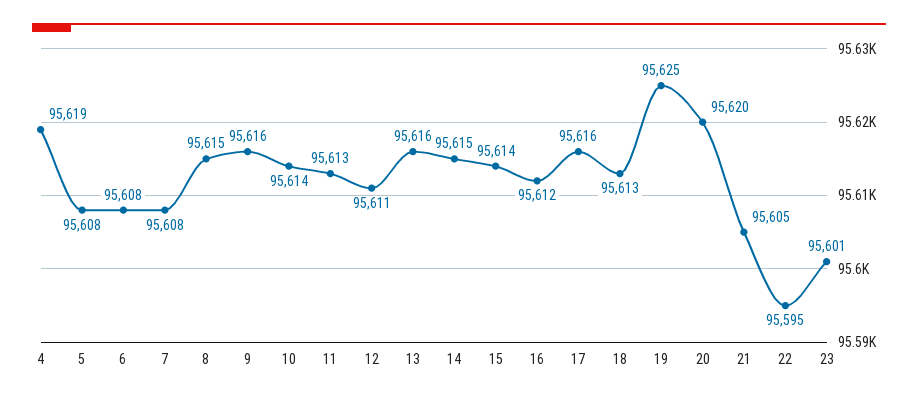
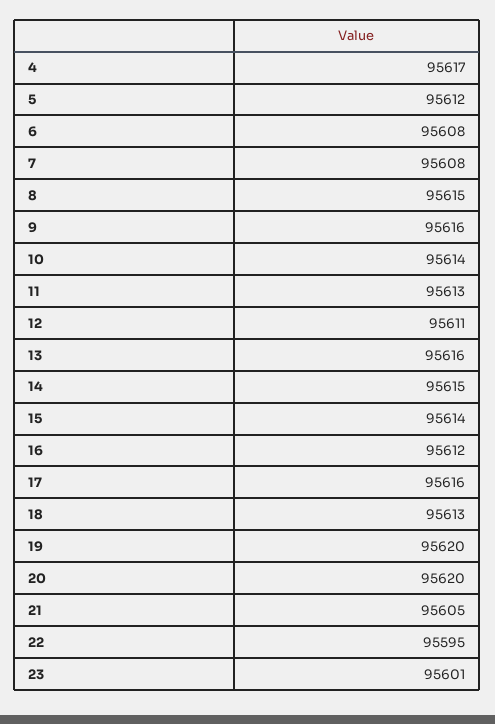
  {
-   "4": 95619,
+   "4": 95617,
-   "5": 95608,
+   "5": 95612,
    "6": 95608,
    "7": 95608,
    "8": 95615,
    "9": 95616,
    "10": 95614,
    "11": 95613,
    "12": 95611,
    "13": 95616,
    "14": 95615,
    "15": 95614,
    "16": 95612,
    "17": 95616,
    "18": 95613,
-   "19": 95625,
+   "19": 95620,
    "20": 95620,
    "21": 95605,
    "22": 95595,
    "23": 95601
  }

